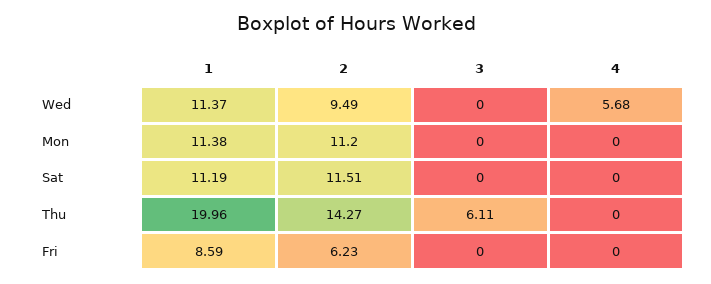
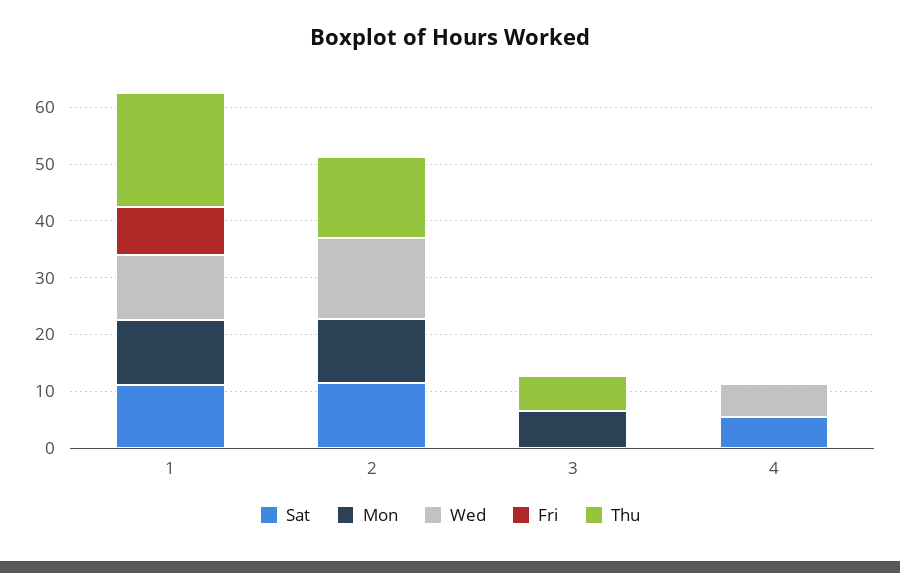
  {
    "Wed": {
      "1": 11.37,
-     "2": 9.49,
+     "2": 14,
      "3": 0,
      "4": 5.68
    },
    "Mon": {
      "1": 11.38,
      "2": 11.2,
-     "3": 0,
+     "3": 6,
      "4": 0
    },
    "Sat": {
      "1": 11.19,
      "2": 11.51,
      "3": 0,
-     "4": 0
+     "4": 6
    },
    "Thu": {
      "1": 19.96,
      "2": 14.27,
      "3": 6.11,
      "4": 0
    },
    "Fri": {
      "1": 8.59,
-     "2": 6.23,
+     "2": 0,
      "3": 0,
      "4": 0
    }
  }

